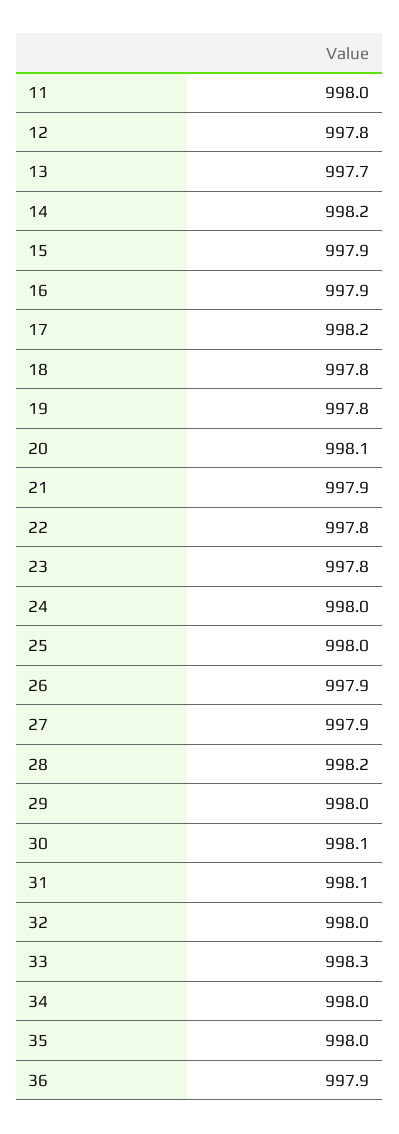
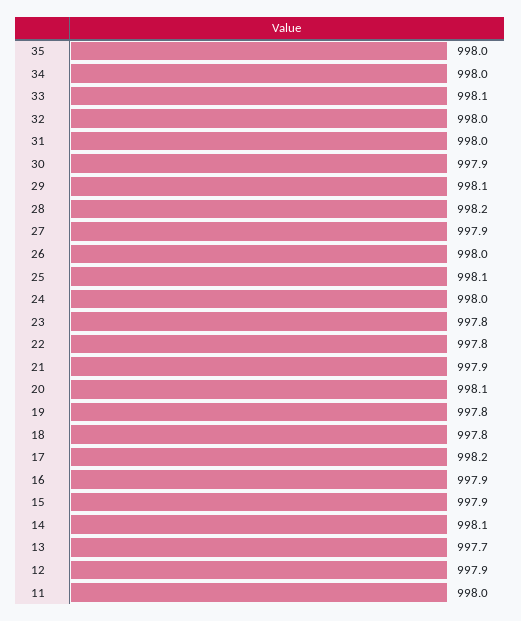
  {
    "11": 998,
-   "12": 997.8,
+   "12": 997.9,
    "13": 997.7,
-   "14": 998.2,
+   "14": 998.1,
    "15": 997.9,
    "16": 997.9,
    "17": 998.2,
    "18": 997.8,
    "19": 997.8,
    "20": 998.1,
    "21": 997.9,
    "22": 997.8,
    "23": 997.8,
    "24": 998,
-   "25": 998,
+   "25": 998.1,
-   "26": 997.9,
+   "26": 998,
    "27": 997.9,
    "28": 998.2,
-   "29": 998,
+   "29": 998.1,
-   "30": 998.1,
+   "30": 997.9,
-   "31": 998.1,
+   "31": 998,
    "32": 998,
-   "33": 998.3,
+   "33": 998.1,
    "34": 998,
-   "35": 998,
+   "35": 998
-   "36": 997.9
  }

